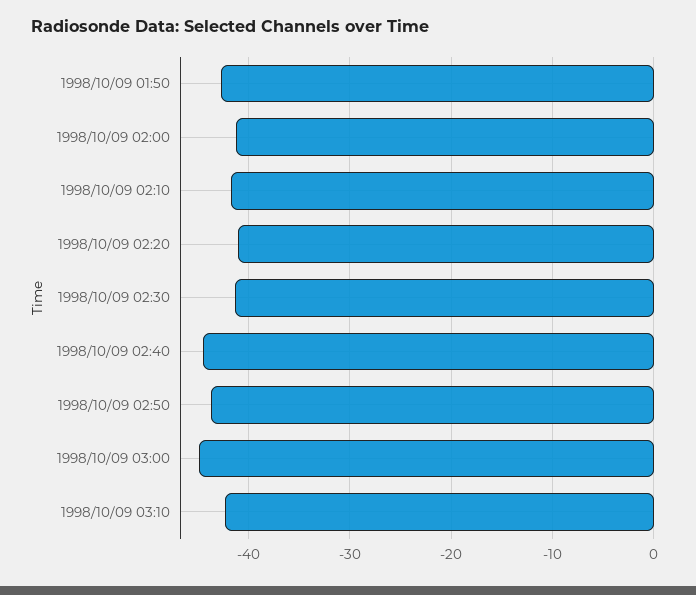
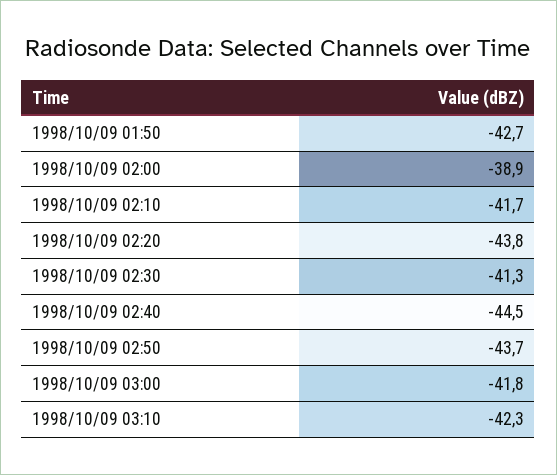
  {
    "1998/10/09 01:50": -42.7,
-   "1998/10/09 02:00": -41,
+   "1998/10/09 02:00": -38.9,
    "1998/10/09 02:10": -41.7,
-   "1998/10/09 02:20": -41,
+   "1998/10/09 02:20": -43.8,
    "1998/10/09 02:30": -41.3,
    "1998/10/09 02:40": -44.5,
    "1998/10/09 02:50": -43.7,
-   "1998/10/09 03:00": -45,
+   "1998/10/09 03:00": -41.8,
    "1998/10/09 03:10": -42.3
  }

